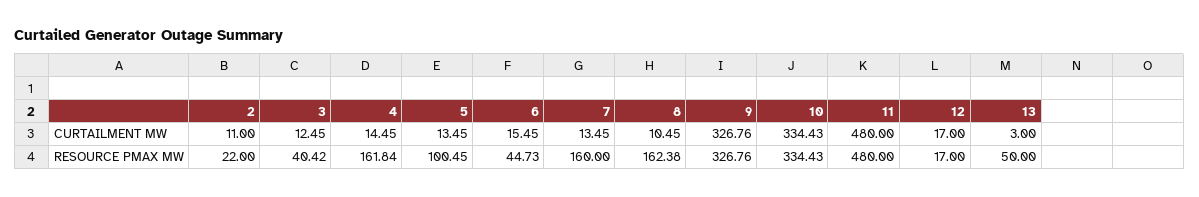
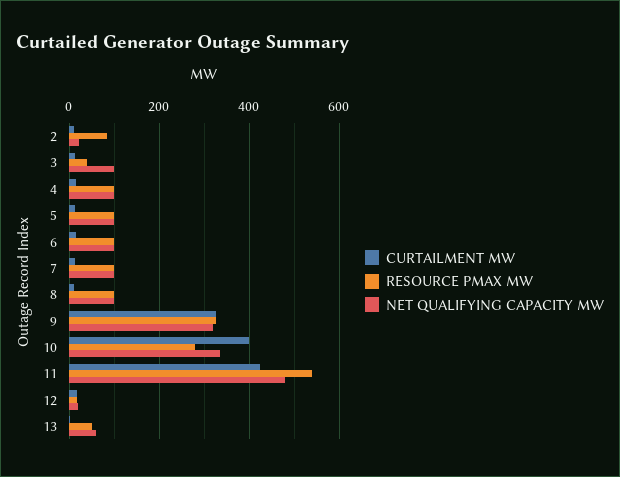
  {
    "CURTAILMENT MW": {
      "2": 11,
      "3": 12.45,
      "4": 14.45,
      "5": 13.45,
      "6": 15.45,
      "7": 13.45,
      "8": 10.45,
      "9": 326.76,
-     "10": 334.43,
+     "10": 400,
-     "11": 480,
+     "11": 420,
      "12": 17,
      "13": 3
    },
    "RESOURCE PMAX MW": {
-     "2": 22,
+     "2": 80,
      "3": 40.42,
-     "4": 161.84,
+     "4": 100,
      "5": 100.45,
-     "6": 44.73,
+     "6": 100,
-     "7": 160,
+     "7": 100,
-     "8": 162.38,
+     "8": 100,
      "9": 326.76,
-     "10": 334.43,
+     "10": 280,
-     "11": 480,
+     "11": 540,
      "12": 17,
      "13": 50
-   }
+   },
+   "NET QUALIFYING CAPACITY MW": {
+     "2": 20,
+     "3": 100,
+     "4": 100,
+     "5": 100,
+     "6": 100,
+     "7": 100,
+     "8": 100,
+     "9": 320,
+     "10": 340,
+     "11": 480,
+     "12": 20,
+     "13": 60
+   }
  }

